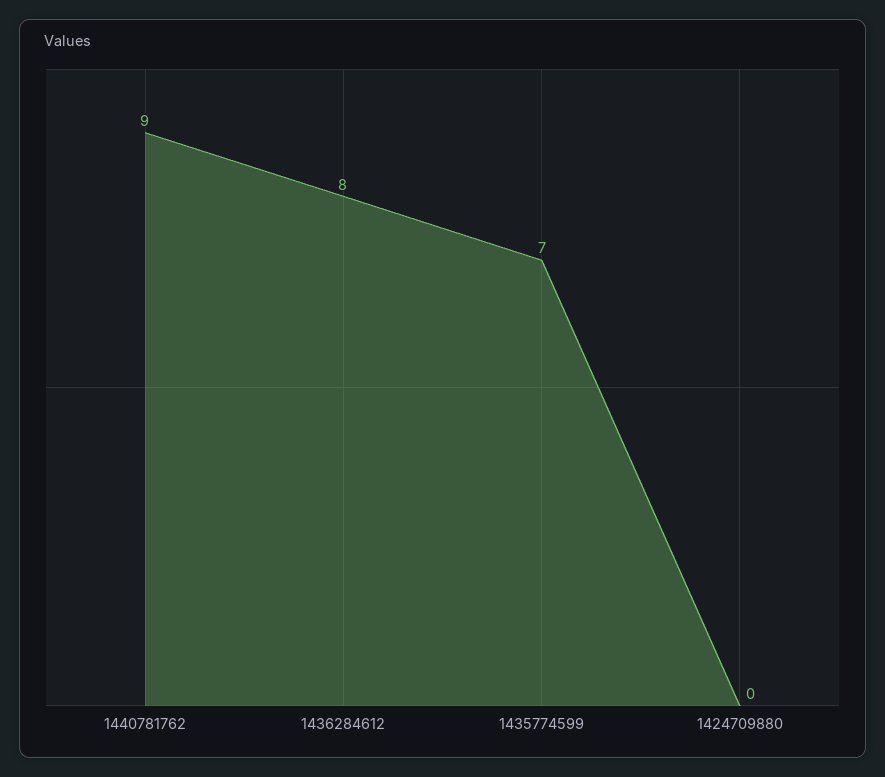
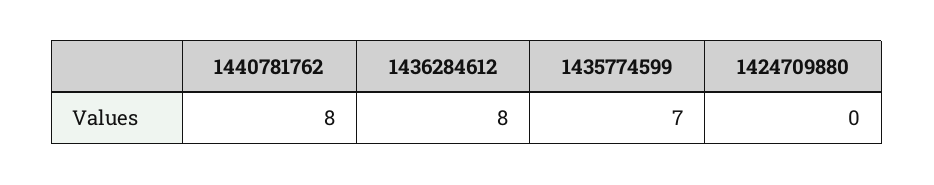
  {
-   "1440781762": 9,
+   "1440781762": 8,
    "1436284612": 8,
    "1435774599": 7,
    "1424709880": 0
  }

